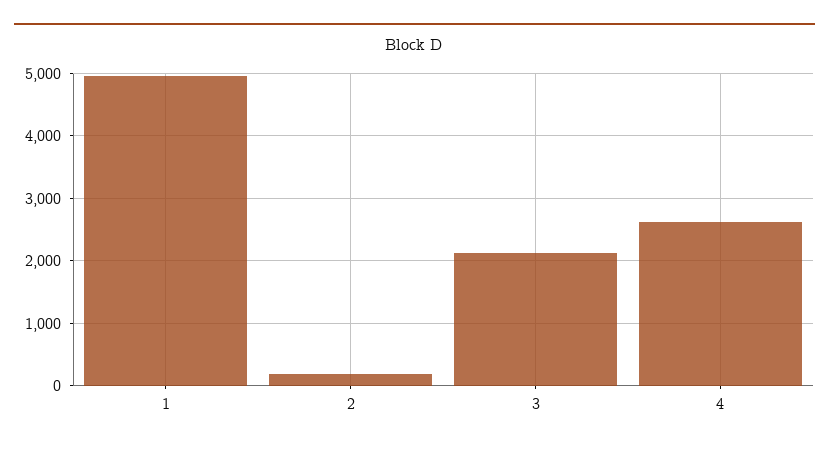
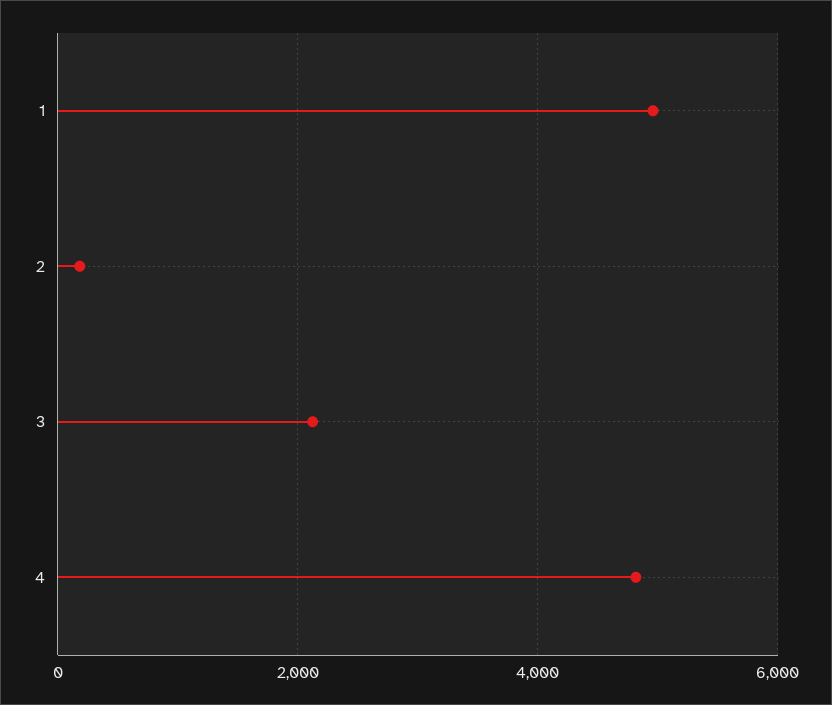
  {
    "1": 5000,
    "2": 200,
    "3": 2100,
-   "4": 2600
+   "4": 4800
  }

